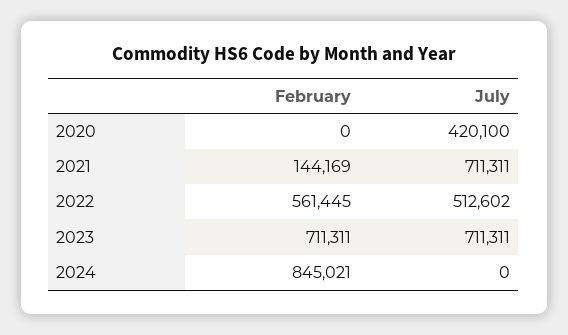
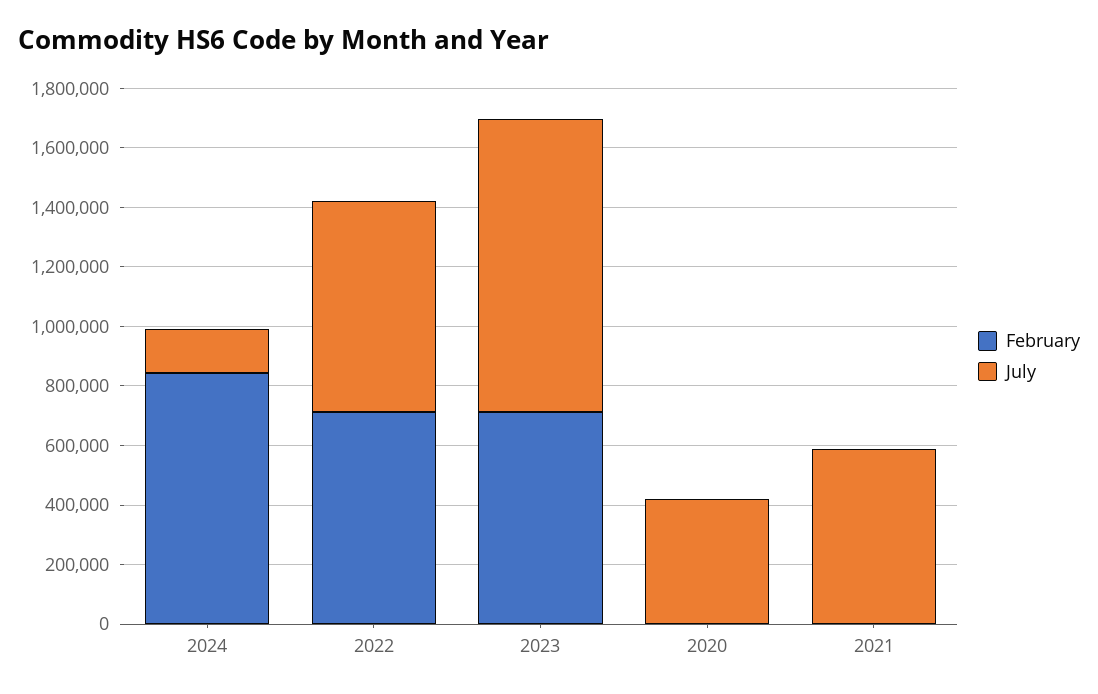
  {
    "February": {
      "2020": 0,
-     "2021": 144169,
+     "2021": 0,
-     "2022": 561445,
+     "2022": 700000,
      "2023": 711311,
      "2024": 845021
    },
    "July": {
      "2020": 420100,
-     "2021": 711311,
+     "2021": 600000,
-     "2022": 512602,
+     "2022": 700000,
-     "2023": 711311,
+     "2023": 1000000,
-     "2024": 0
+     "2024": 150000
    }
  }

